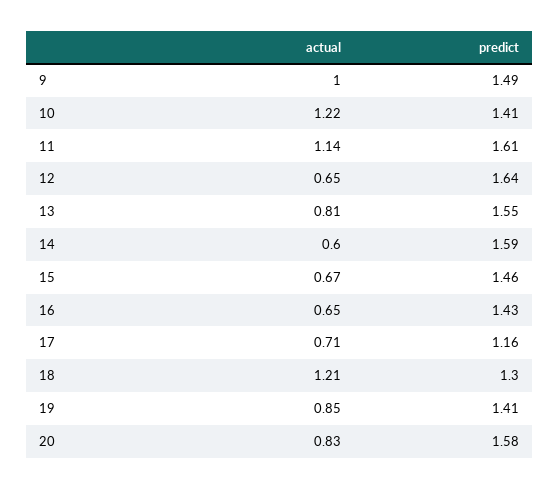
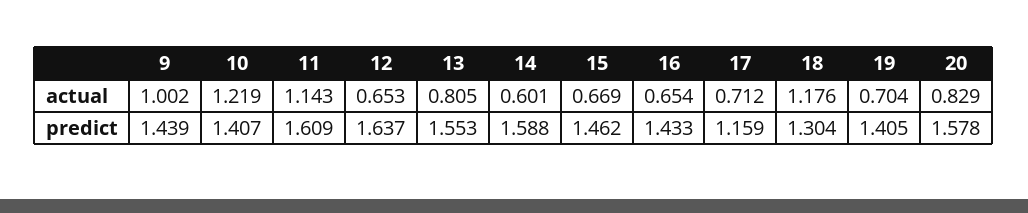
  {
    "actual": {
      "9": 1.002,
      "10": 1.219,
      "11": 1.143,
      "12": 0.653,
      "13": 0.805,
      "14": 0.601,
      "15": 0.669,
      "16": 0.654,
      "17": 0.712,
-     "18": 1.21,
+     "18": 1.176,
-     "19": 0.85,
+     "19": 0.704,
      "20": 0.829
    },
    "predict": {
-     "9": 1.49,
+     "9": 1.439,
      "10": 1.407,
      "11": 1.609,
      "12": 1.637,
      "13": 1.553,
      "14": 1.588,
      "15": 1.462,
      "16": 1.433,
      "17": 1.159,
      "18": 1.304,
      "19": 1.405,
      "20": 1.578
    }
  }

